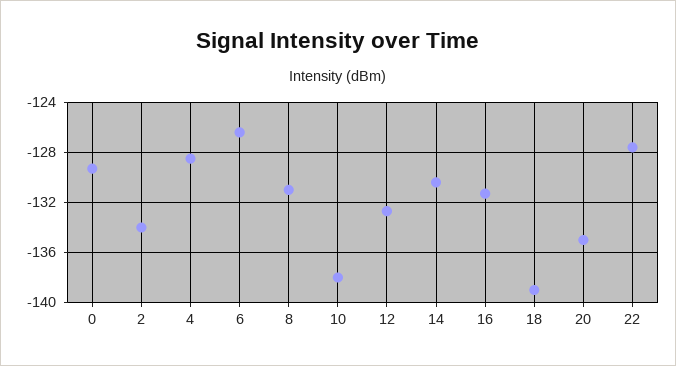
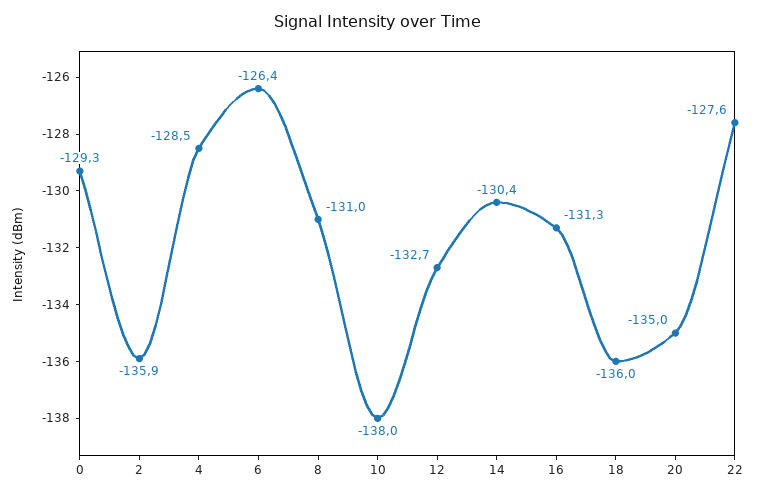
  {
    "0": -129.3,
-   "2": -134,
+   "2": -135.9,
    "4": -128.5,
    "6": -126.4,
    "8": -131,
    "10": -138,
    "12": -132.7,
    "14": -130.4,
    "16": -131.3,
-   "18": -139,
+   "18": -136,
    "20": -135,
    "22": -127.6
  }

